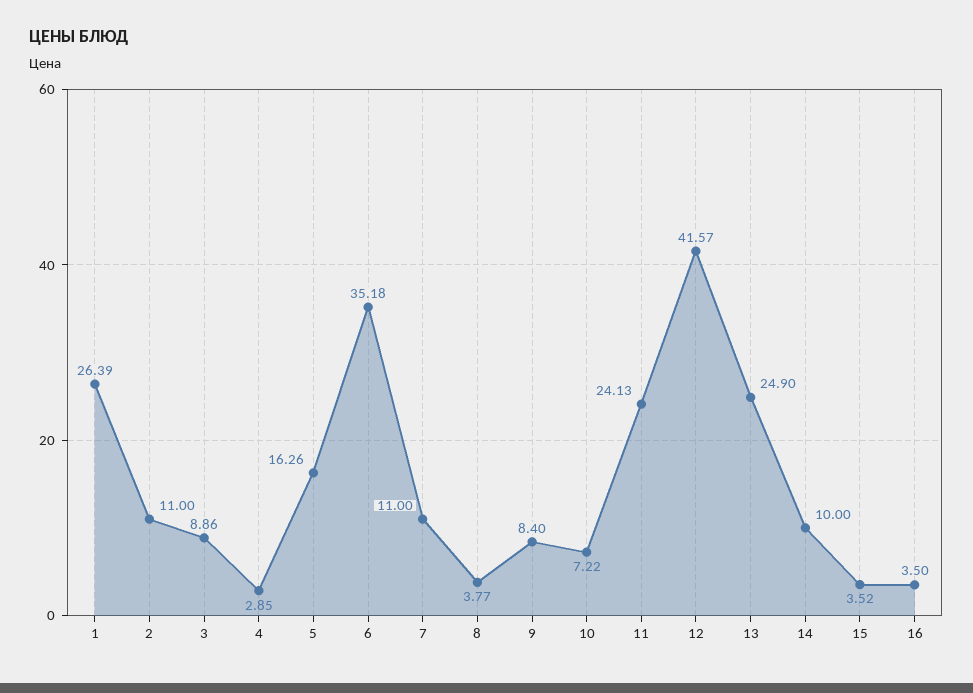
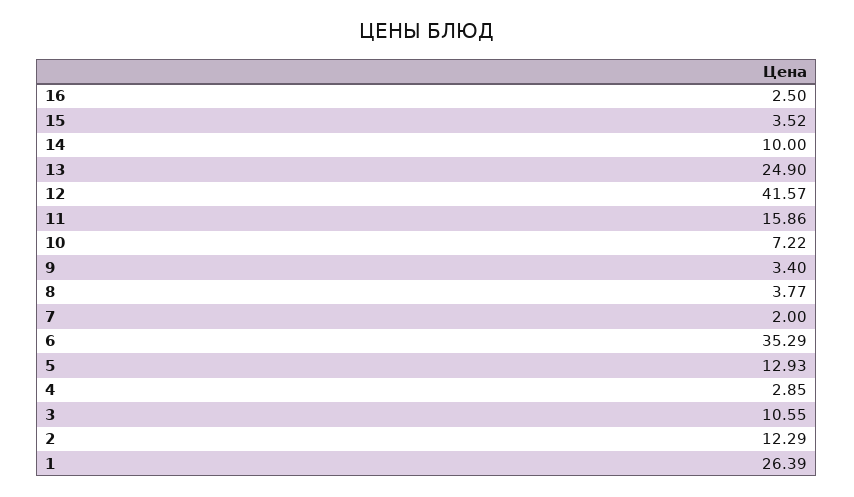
  {
    "1": 26.39,
-   "2": 11,
+   "2": 12.29,
-   "3": 8.86,
+   "3": 10.55,
    "4": 2.85,
-   "5": 16.26,
+   "5": 12.93,
-   "6": 35.18,
+   "6": 35.29,
-   "7": 11,
+   "7": 2,
    "8": 3.77,
-   "9": 8.4,
+   "9": 3.4,
    "10": 7.22,
-   "11": 24.13,
+   "11": 15.86,
    "12": 41.57,
    "13": 24.9,
    "14": 10,
    "15": 3.52,
-   "16": 3.5
+   "16": 2.5
  }

